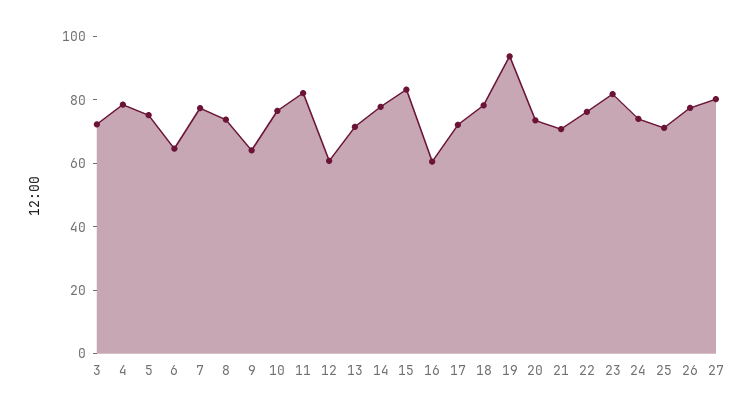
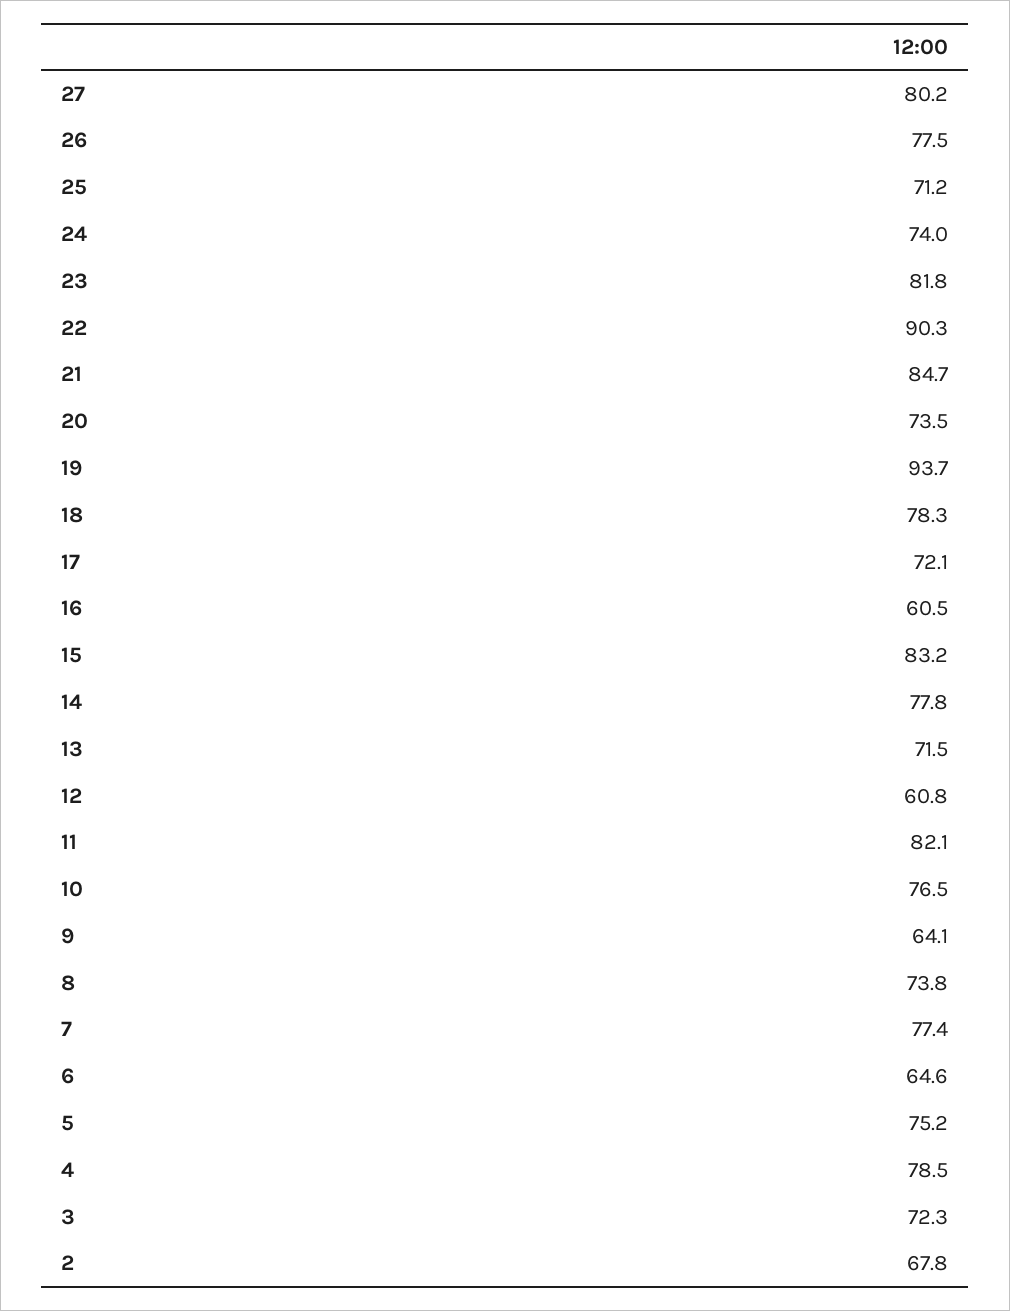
  {
    "3": 72.3,
    "4": 78.5,
    "5": 75.2,
    "6": 64.6,
    "7": 77.4,
    "8": 73.8,
    "9": 64.1,
    "10": 76.5,
    "11": 82.1,
    "12": 60.8,
    "13": 71.5,
    "14": 77.8,
    "15": 83.2,
    "16": 60.5,
    "17": 72.1,
    "18": 78.3,
    "19": 93.7,
    "20": 73.5,
-   "21": 70,
+   "21": 84.7,
-   "22": 75,
+   "22": 90.3,
    "23": 81.8,
    "24": 74,
    "25": 71.2,
    "26": 77.5,
-   "27": 80.2
+   "27": 80.2,
+   "2": 67.8
  }

